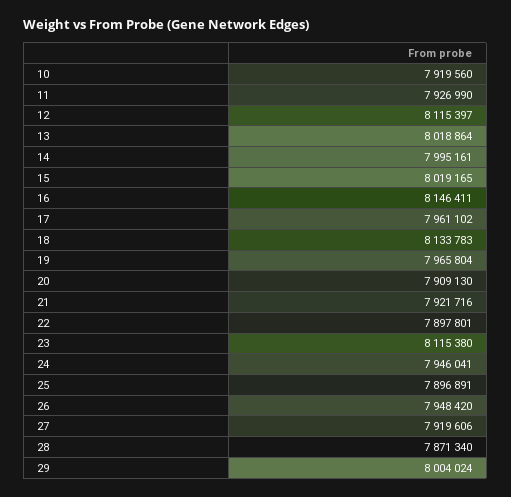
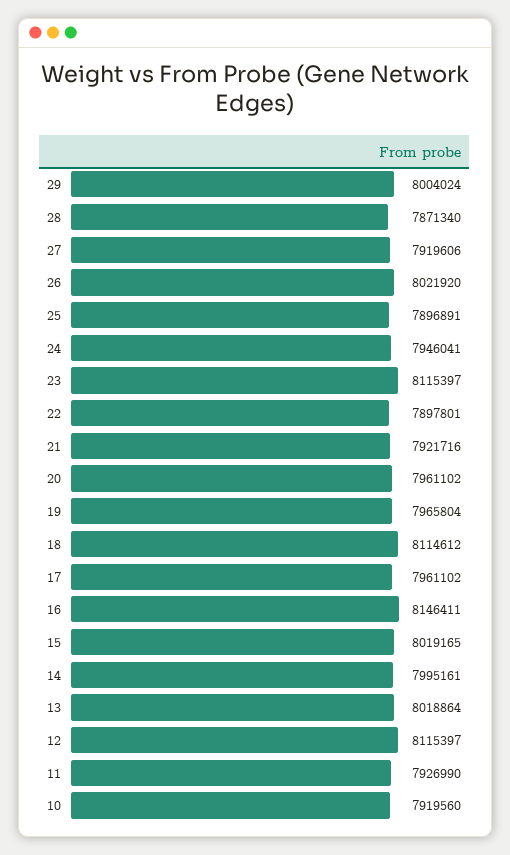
  {
    "10": 7919560,
    "11": 7926990,
    "12": 8115397,
    "13": 8018864,
    "14": 7995161,
    "15": 8019165,
    "16": 8146411,
    "17": 7961102,
-   "18": 8133783,
+   "18": 8114612,
    "19": 7965804,
-   "20": 7909130,
+   "20": 7961102,
    "21": 7921716,
    "22": 7897801,
-   "23": 8115380,
+   "23": 8115397,
    "24": 7946041,
    "25": 7896891,
-   "26": 7948420,
+   "26": 8021920,
    "27": 7919606,
    "28": 7871340,
    "29": 8004024
  }

